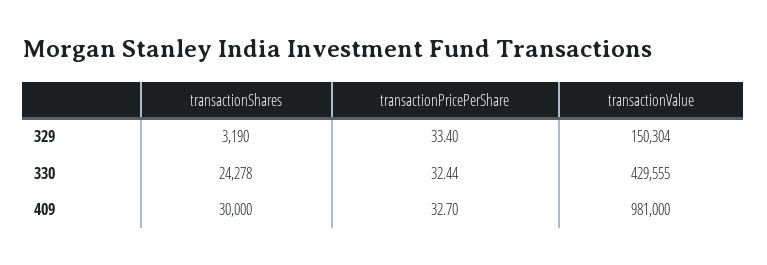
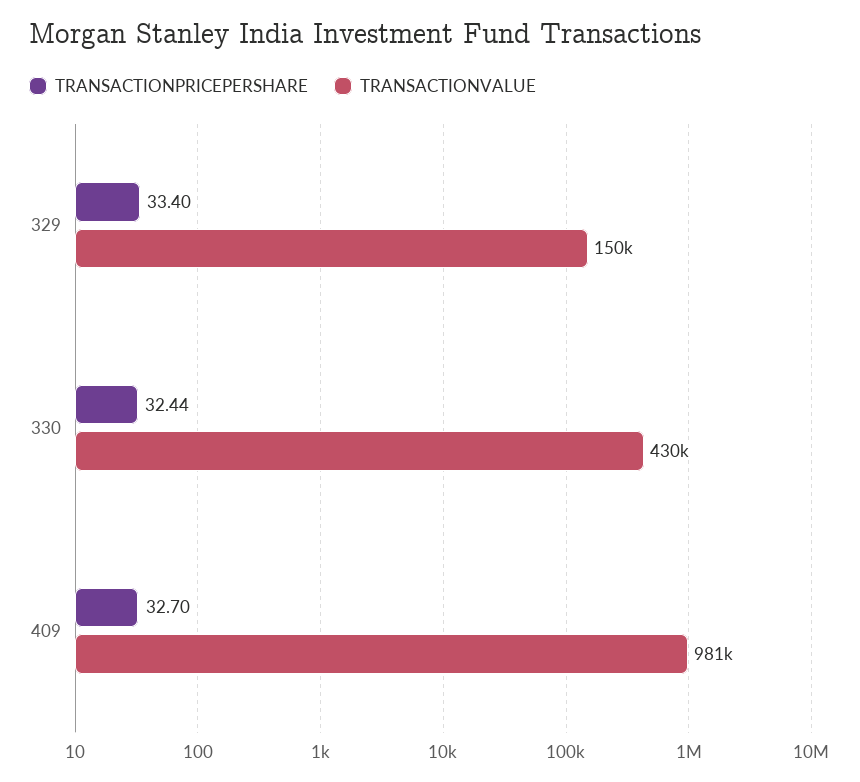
  {
-   "transactionShares": {
-     "329": 3190,
-     "330": 24278,
-     "409": 30000
-   },
    "transactionPricePerShare": {
      "329": 33.4,
      "330": 32.44,
      "409": 32.7
    },
    "transactionValue": {
      "329": 150304,
      "330": 429555,
      "409": 981000
    }
  }

